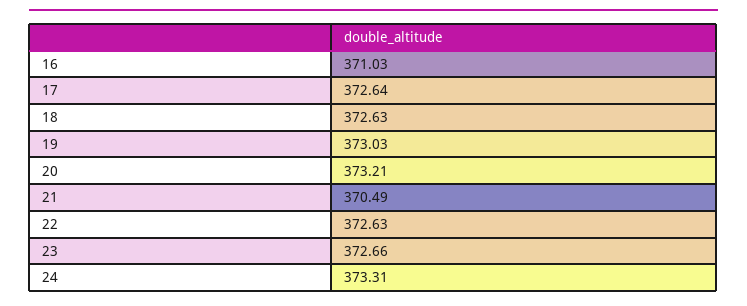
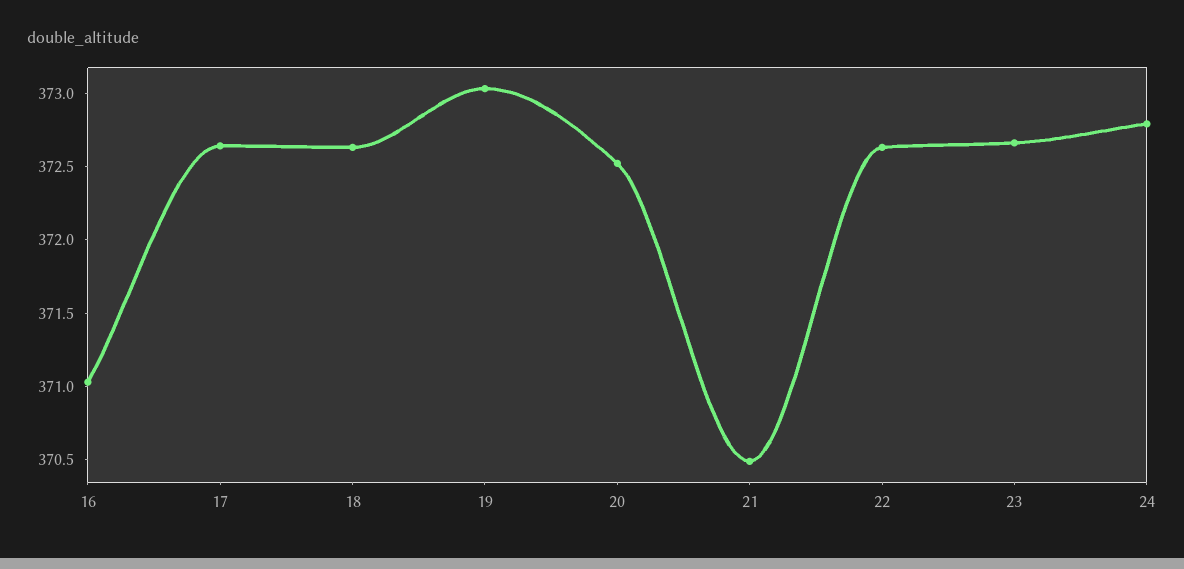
  {
    "16": 371.03,
    "17": 372.64,
    "18": 372.63,
    "19": 373.03,
-   "20": 373.21,
+   "20": 372.5,
    "21": 370.49,
    "22": 372.63,
    "23": 372.66,
-   "24": 373.31
+   "24": 372.8
  }

